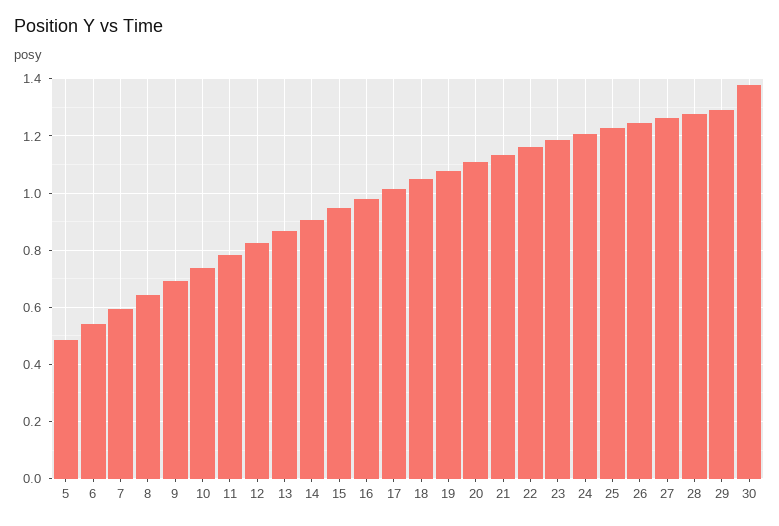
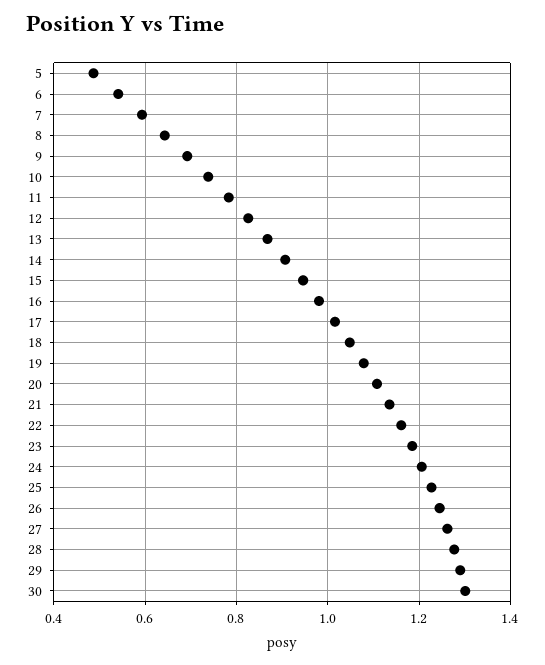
  {
    "5": 0.48,
    "6": 0.54,
    "7": 0.6,
    "8": 0.64,
    "9": 0.7,
    "10": 0.74,
    "11": 0.78,
    "12": 0.82,
    "13": 0.86,
    "14": 0.9,
    "15": 0.94,
    "16": 0.98,
    "17": 1.02,
    "18": 1.04,
    "19": 1.08,
    "20": 1.1,
    "21": 1.14,
    "22": 1.16,
    "23": 1.18,
    "24": 1.2,
    "25": 1.22,
    "26": 1.24,
    "27": 1.26,
    "28": 1.28,
    "29": 1.3,
-   "30": 1.375
+   "30": 1.3
  }

